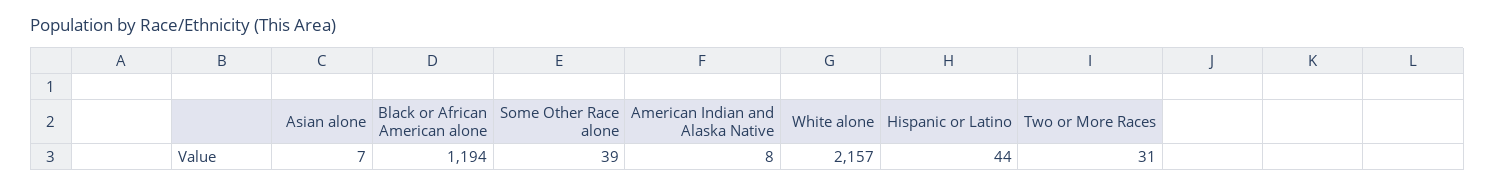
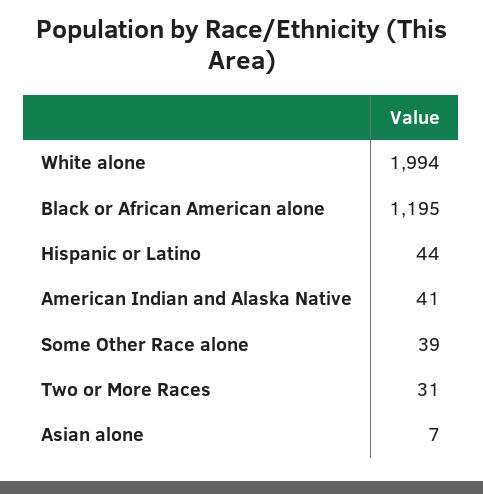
  {
    "Asian alone": 7,
-   "Black or African American alone": 1194,
+   "Black or African American alone": 1195,
    "Some Other Race alone": 39,
-   "American Indian and Alaska Native": 8,
+   "American Indian and Alaska Native": 41,
-   "White alone": 2157,
+   "White alone": 1994,
    "Hispanic or Latino": 44,
    "Two or More Races": 31
  }

